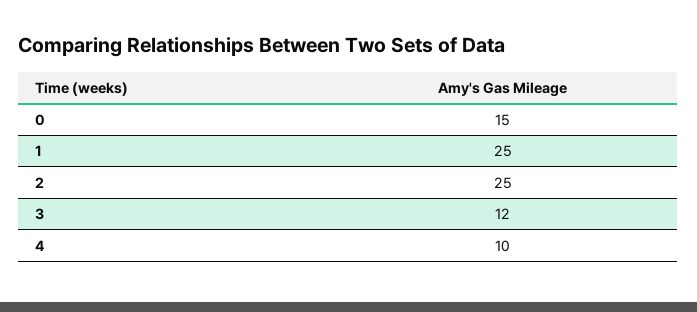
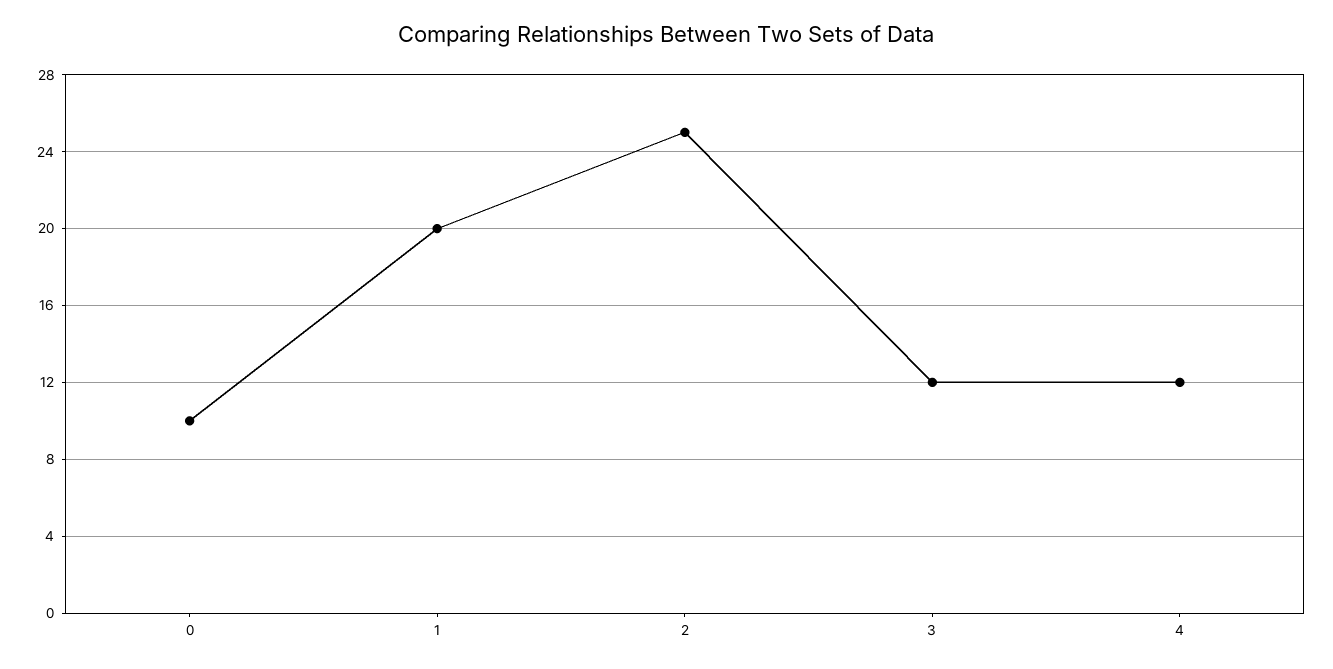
  {
-   "0": 15,
+   "0": 10,
-   "1": 25,
+   "1": 20,
    "2": 25,
    "3": 12,
-   "4": 10
+   "4": 12
  }

